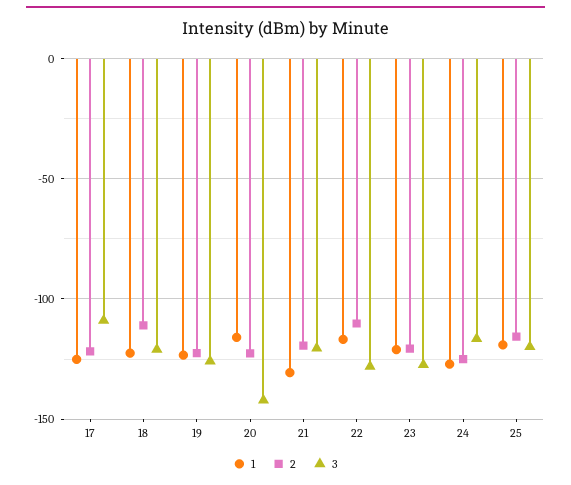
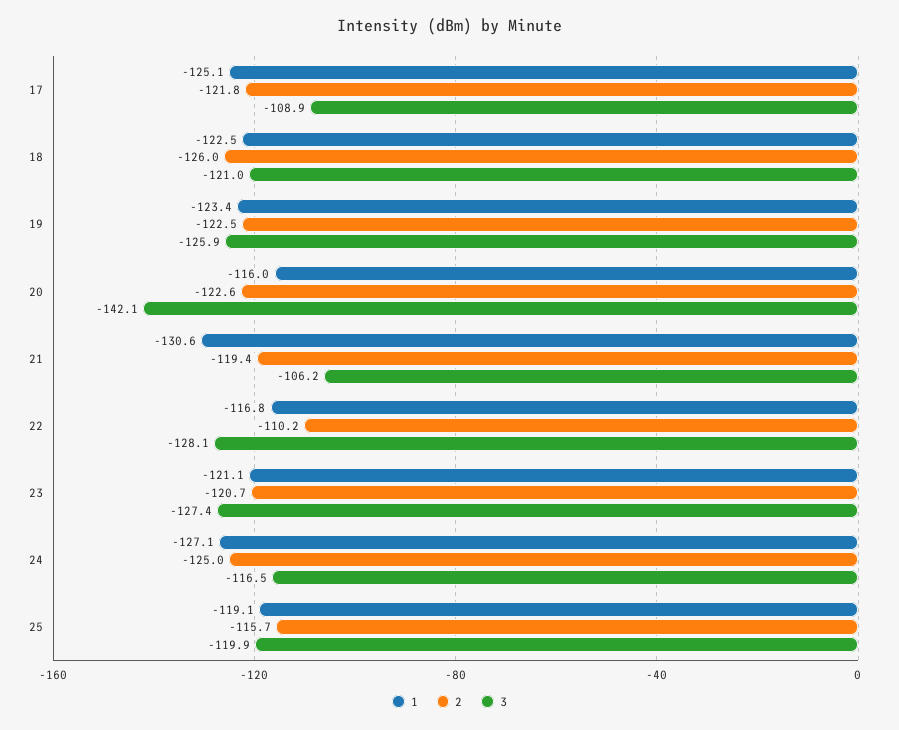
  {
    "1": {
      "17": -125.1,
      "18": -122.5,
      "19": -123.4,
      "20": -116,
      "21": -130.6,
      "22": -116.8,
      "23": -121.1,
      "24": -127.1,
      "25": -119.1
    },
    "2": {
      "17": -121.8,
-     "18": -110,
+     "18": -126,
      "19": -122.5,
      "20": -122.6,
      "21": -119.4,
      "22": -110.2,
      "23": -120.7,
      "24": -125,
      "25": -115.7
    },
    "3": {
      "17": -108.9,
      "18": -121,
      "19": -125.9,
      "20": -142.1,
-     "21": -120,
+     "21": -106.2,
      "22": -128.1,
      "23": -127.4,
      "24": -116.5,
      "25": -119.9
    }
  }

